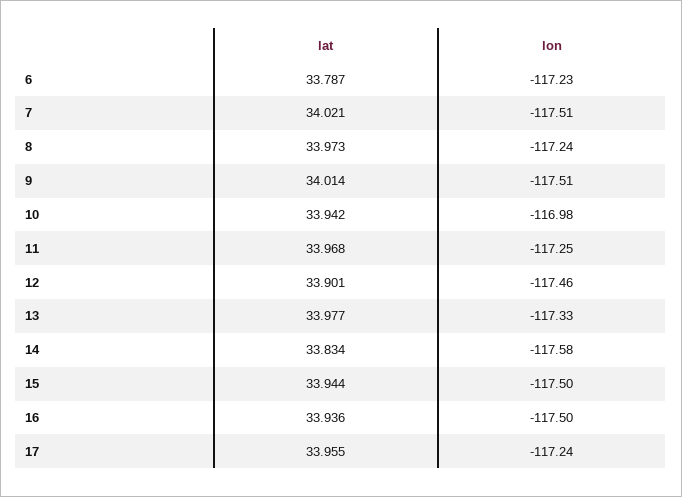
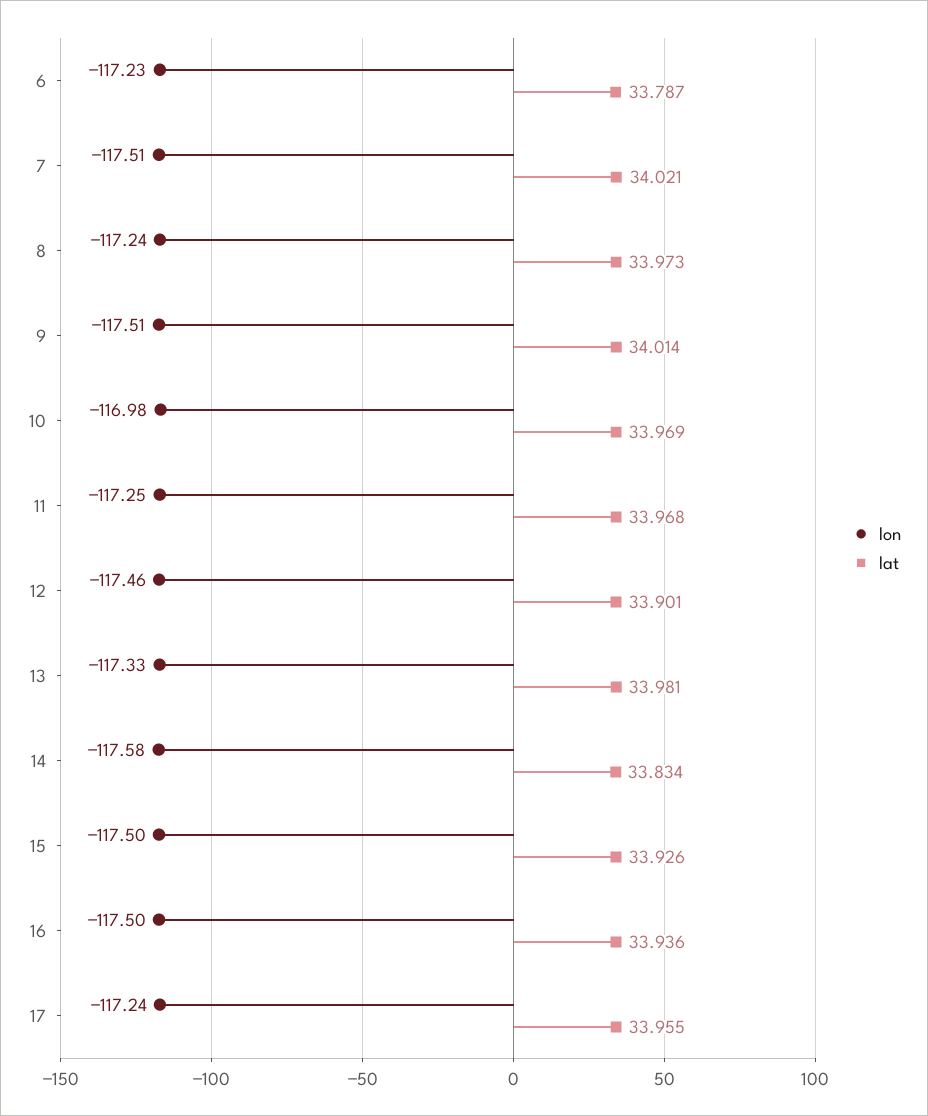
  {
    "lat": {
      "6": 33.787,
      "7": 34.021,
      "8": 33.973,
      "9": 34.014,
-     "10": 33.942,
+     "10": 33.969,
      "11": 33.968,
      "12": 33.901,
-     "13": 33.977,
+     "13": 33.981,
      "14": 33.834,
-     "15": 33.944,
+     "15": 33.926,
      "16": 33.936,
      "17": 33.955
    },
    "lon": {
      "6": -117.23,
      "7": -117.51,
      "8": -117.24,
      "9": -117.51,
      "10": -116.98,
      "11": -117.25,
      "12": -117.46,
      "13": -117.33,
      "14": -117.58,
      "15": -117.5,
      "16": -117.5,
      "17": -117.24
    }
  }

